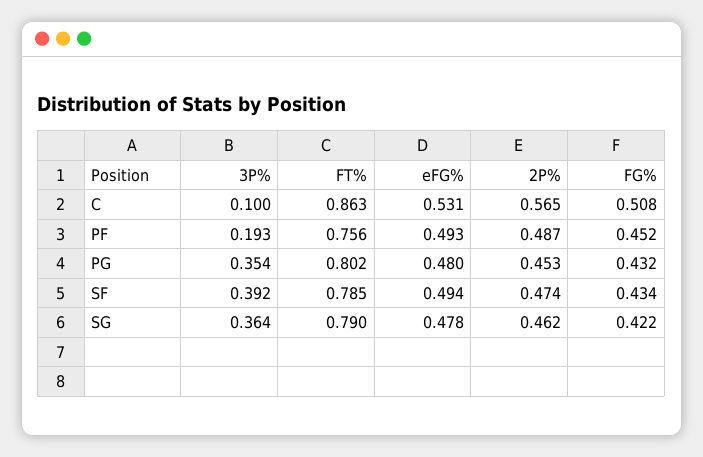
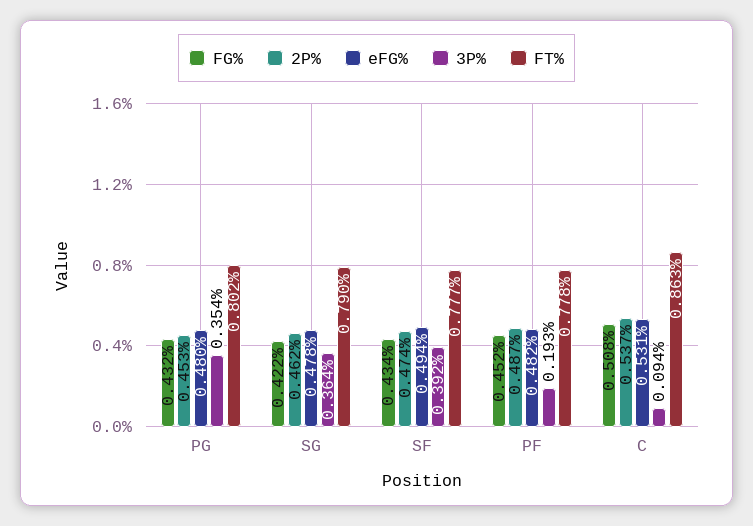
  {
    "3P%": {
-     "C": 0.1,
+     "C": 0.094,
      "PF": 0.193,
      "PG": 0.354,
      "SF": 0.392,
      "SG": 0.364
    },
    "FT%": {
      "C": 0.863,
-     "PF": 0.756,
+     "PF": 0.778,
      "PG": 0.802,
-     "SF": 0.785,
+     "SF": 0.777,
      "SG": 0.79
    },
    "eFG%": {
      "C": 0.531,
-     "PF": 0.493,
+     "PF": 0.482,
      "PG": 0.48,
      "SF": 0.494,
      "SG": 0.478
    },
    "2P%": {
-     "C": 0.565,
+     "C": 0.537,
      "PF": 0.487,
      "PG": 0.453,
      "SF": 0.474,
      "SG": 0.462
    },
    "FG%": {
      "C": 0.508,
      "PF": 0.452,
      "PG": 0.432,
      "SF": 0.434,
      "SG": 0.422
    }
  }

